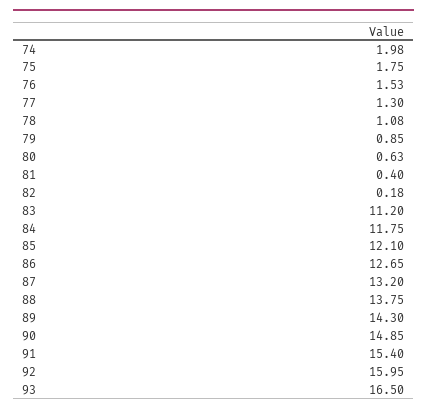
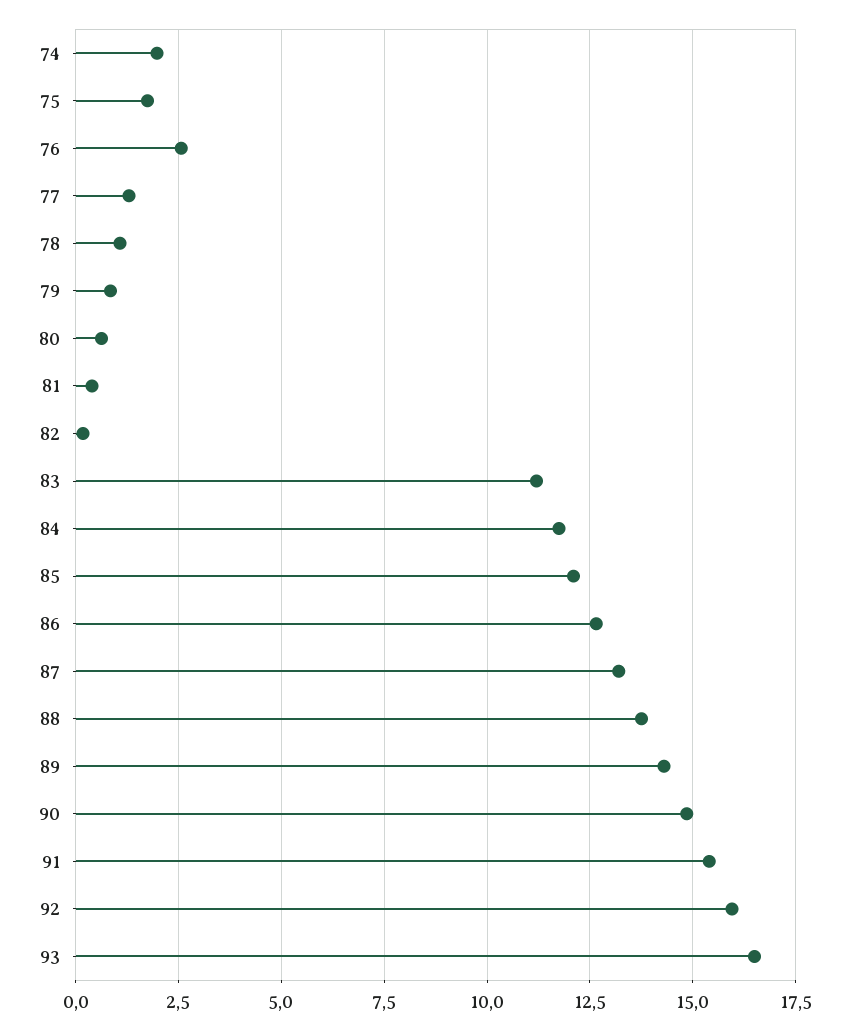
  {
    "74": 1.98,
    "75": 1.75,
-   "76": 1.53,
+   "76": 2.5,
    "77": 1.3,
    "78": 1.08,
    "79": 0.85,
    "80": 0.63,
    "81": 0.4,
    "82": 0.18,
    "83": 11.2,
    "84": 11.75,
    "85": 12.1,
    "86": 12.65,
    "87": 13.2,
    "88": 13.75,
    "89": 14.3,
    "90": 14.85,
    "91": 15.4,
    "92": 15.95,
    "93": 16.5
  }

